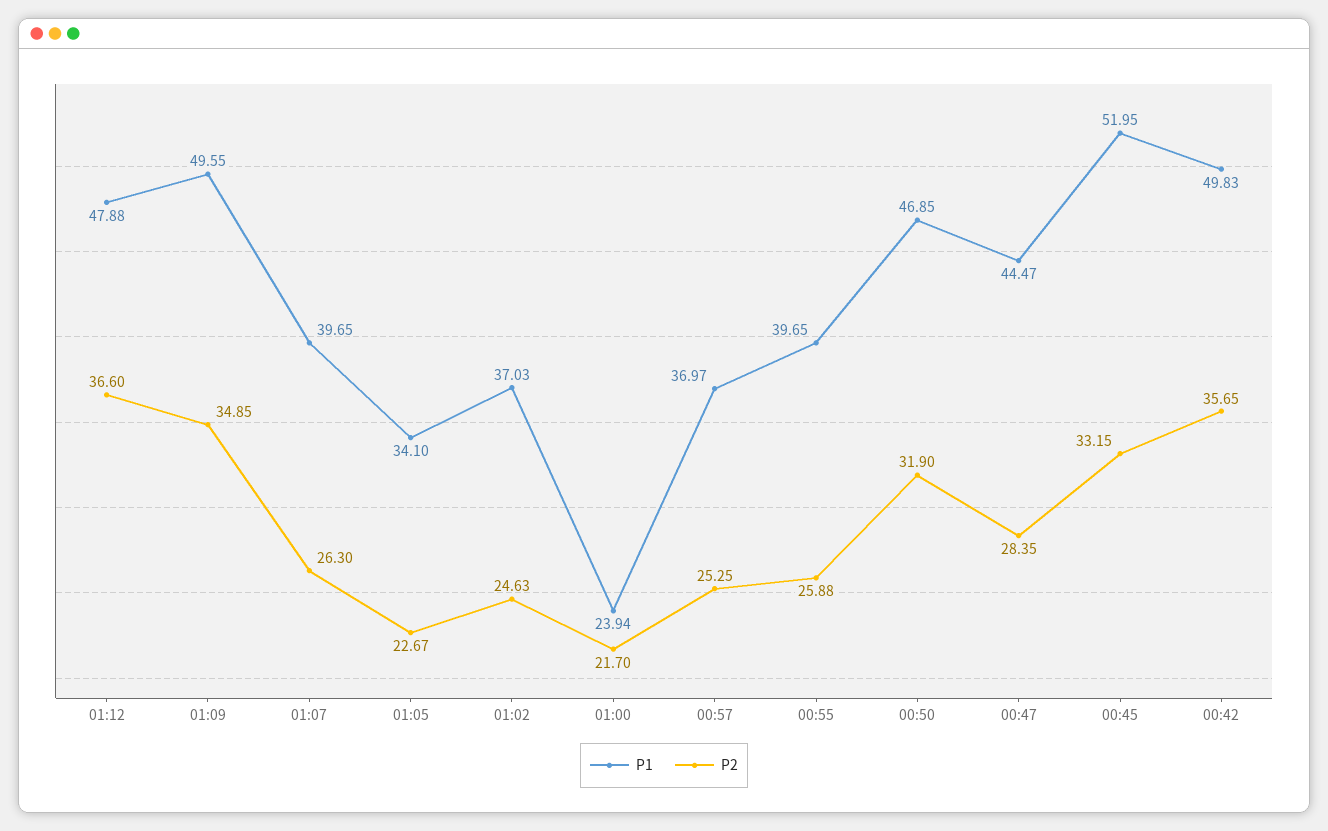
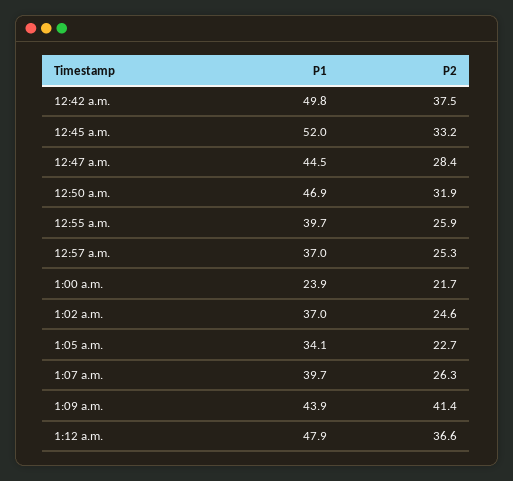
  {
    "P1": {
      "01:12": 47.88,
-     "01:09": 49.55,
+     "01:09": 43.9,
      "01:07": 39.65,
      "01:05": 34.1,
      "01:02": 37.03,
      "01:00": 23.94,
      "00:57": 36.97,
      "00:55": 39.65,
      "00:50": 46.85,
      "00:47": 44.47,
      "00:45": 51.95,
      "00:42": 49.83
    },
    "P2": {
      "01:12": 36.6,
-     "01:09": 34.85,
+     "01:09": 41.4,
      "01:07": 26.3,
      "01:05": 22.67,
      "01:02": 24.63,
      "01:00": 21.7,
      "00:57": 25.25,
      "00:55": 25.88,
      "00:50": 31.9,
      "00:47": 28.35,
      "00:45": 33.15,
-     "00:42": 35.65
+     "00:42": 37.5
    }
  }

